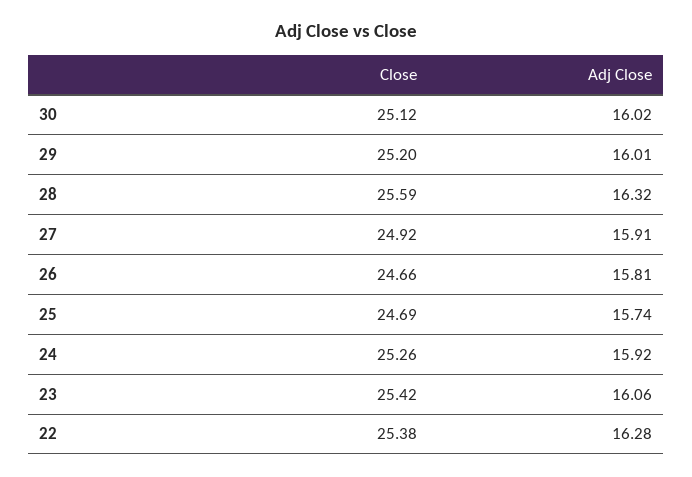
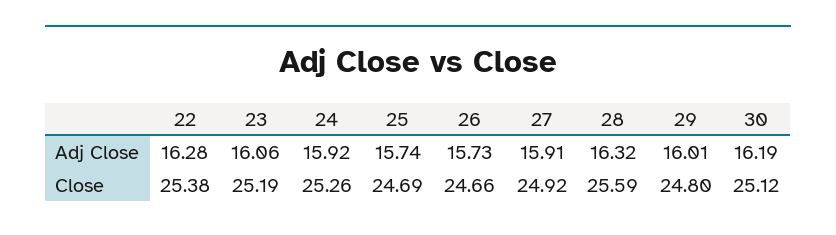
  {
    "Close": {
      "30": 25.12,
-     "29": 25.2,
+     "29": 24.8,
      "28": 25.59,
      "27": 24.92,
      "26": 24.66,
      "25": 24.69,
      "24": 25.26,
-     "23": 25.42,
+     "23": 25.19,
      "22": 25.38
    },
    "Adj Close": {
-     "30": 16.02,
+     "30": 16.19,
      "29": 16.01,
      "28": 16.32,
      "27": 15.91,
-     "26": 15.81,
+     "26": 15.73,
      "25": 15.74,
      "24": 15.92,
      "23": 16.06,
      "22": 16.28
    }
  }

